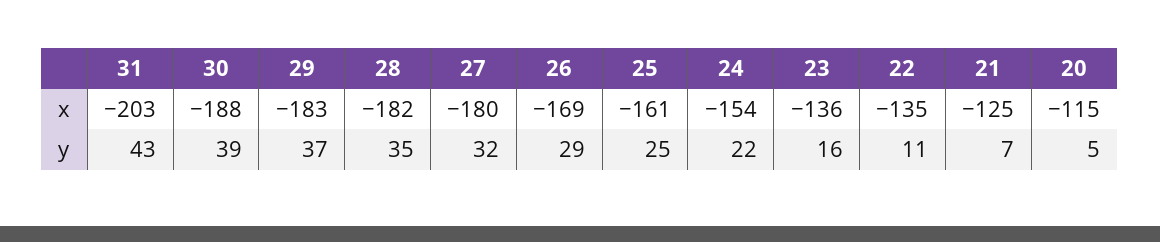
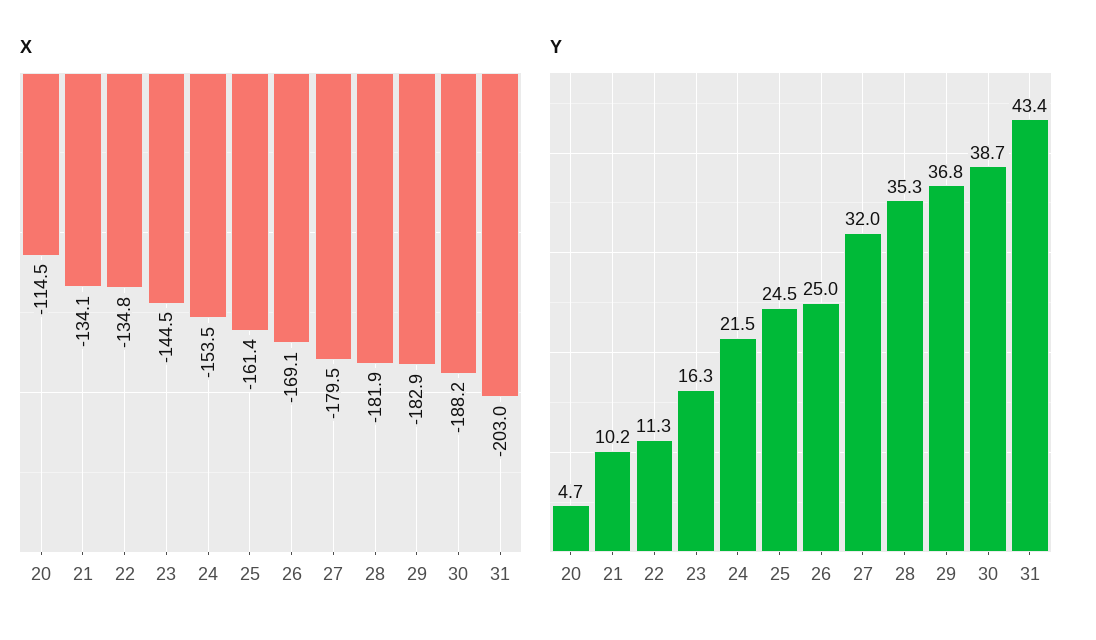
  {
    "x": {
      "31": -203,
      "30": -188.2,
      "29": -182.9,
      "28": -181.9,
      "27": -179.5,
      "26": -169.1,
      "25": -161.4,
      "24": -153.5,
-     "23": -136,
+     "23": -144.5,
      "22": -134.8,
-     "21": -125,
+     "21": -134.1,
      "20": -114.5
    },
    "y": {
      "31": 43.4,
      "30": 38.7,
      "29": 36.8,
      "28": 35.3,
      "27": 32,
-     "26": 29,
+     "26": 25,
      "25": 24.5,
      "24": 21.5,
      "23": 16.3,
      "22": 11.3,
-     "21": 7,
+     "21": 10.2,
      "20": 4.7
    }
  }

